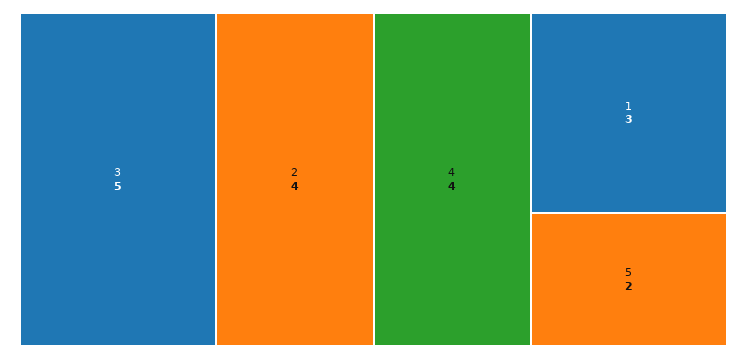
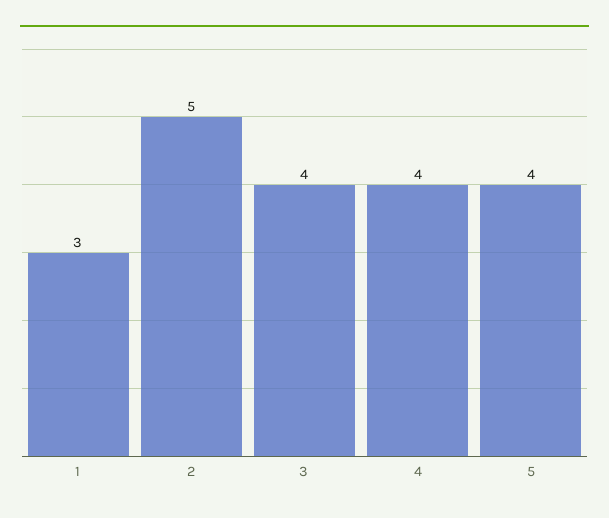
  {
-   "3": 5,
+   "3": 4,
-   "2": 4,
+   "2": 5,
    "4": 4,
    "1": 3,
-   "5": 2
+   "5": 4
  }

